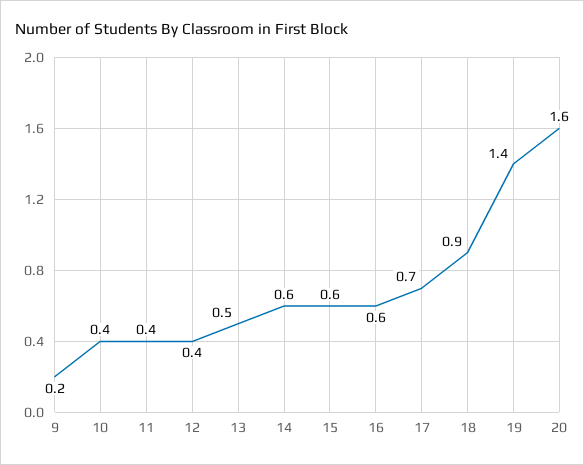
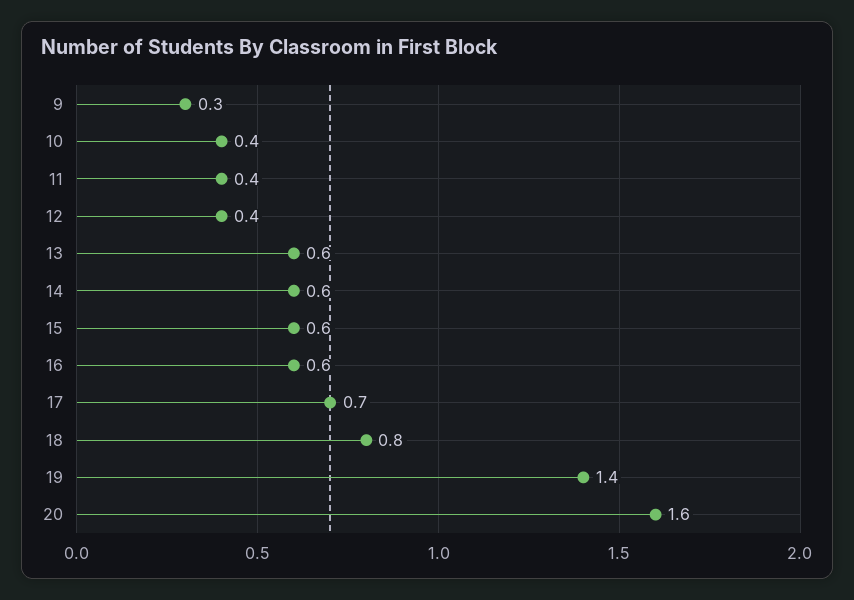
  {
-   "9": 0.2,
+   "9": 0.3,
    "10": 0.4,
    "11": 0.4,
    "12": 0.4,
-   "13": 0.5,
+   "13": 0.6,
    "14": 0.6,
    "15": 0.6,
    "16": 0.6,
    "17": 0.7,
-   "18": 0.9,
+   "18": 0.8,
    "19": 1.4,
    "20": 1.6
  }

